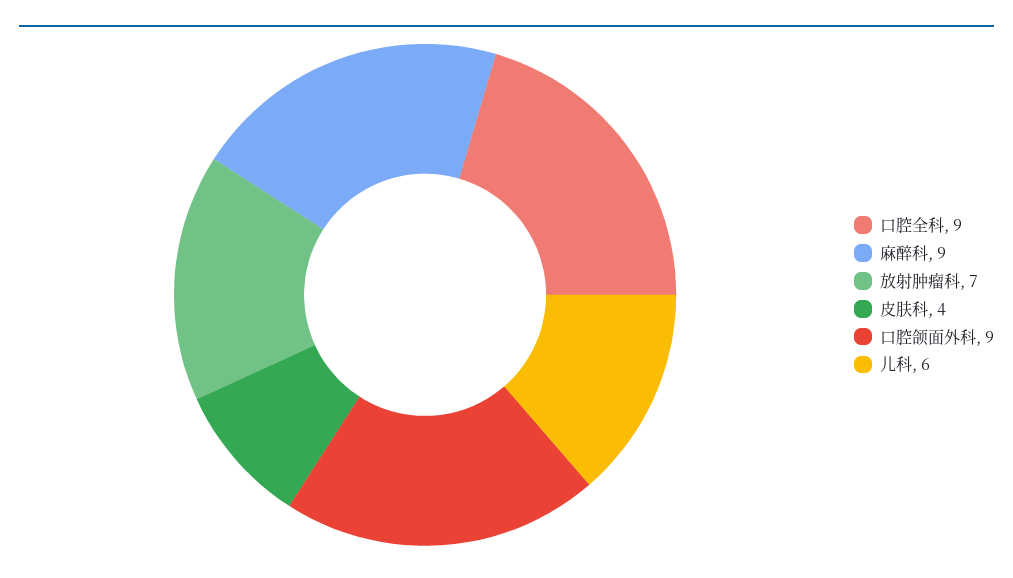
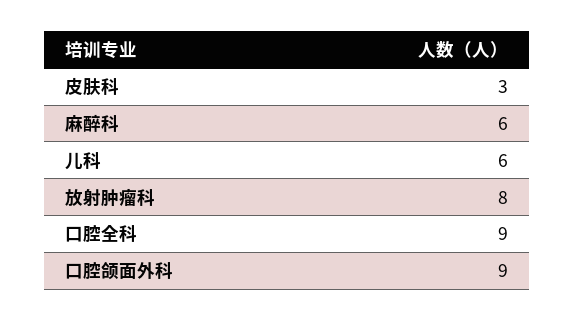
  {
    "口腔全科": 9,
-   "麻醉科": 9,
+   "麻醉科": 6,
-   "放射肿瘤科": 7,
+   "放射肿瘤科": 8,
-   "皮肤科": 4,
+   "皮肤科": 3,
    "口腔颌面外科": 9,
    "儿科": 6
  }

